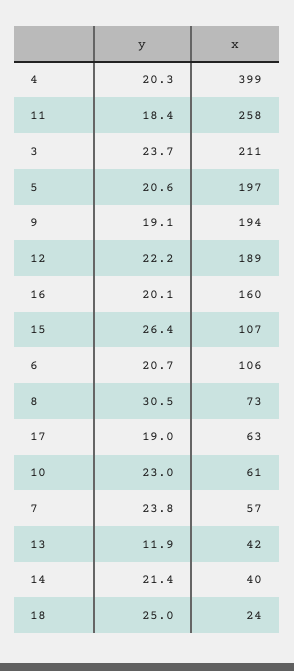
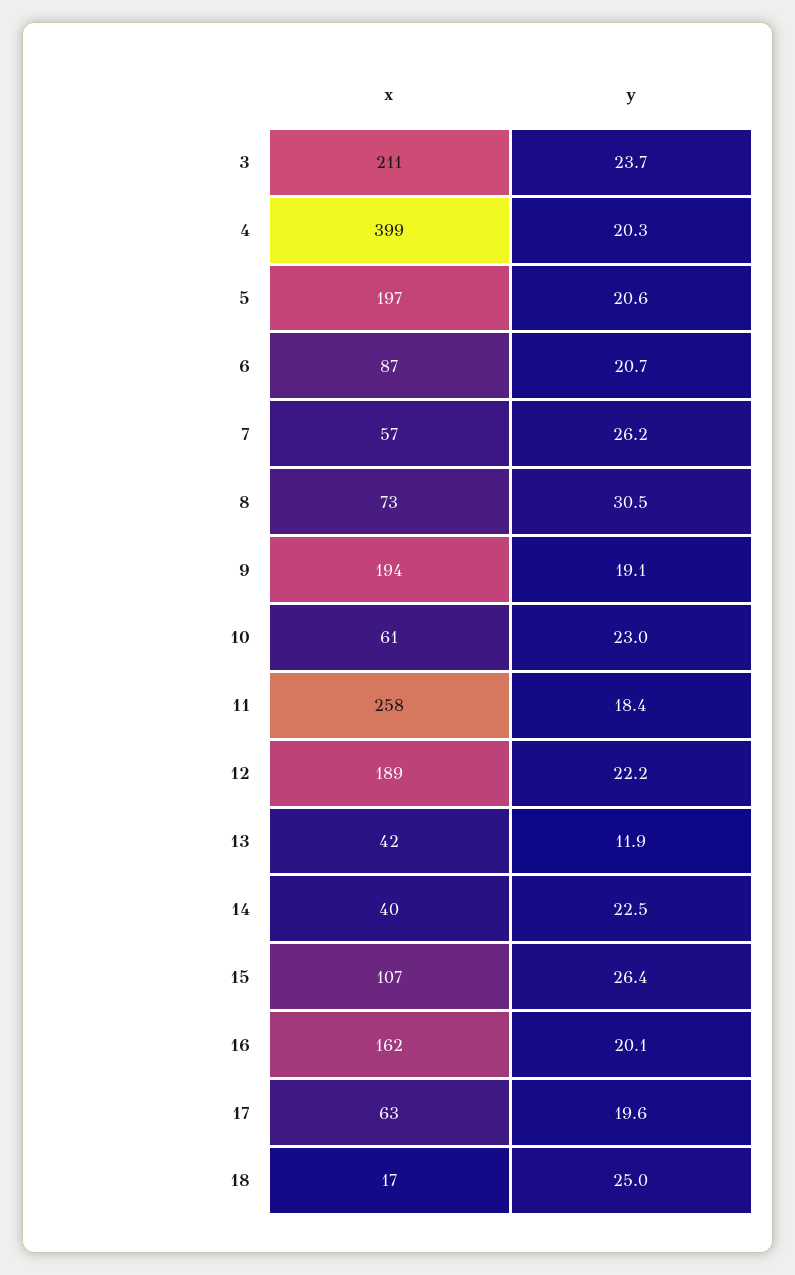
  {
    "y": {
      "4": 20.3,
      "11": 18.4,
      "3": 23.7,
      "5": 20.6,
      "9": 19.1,
      "12": 22.2,
      "16": 20.1,
      "15": 26.4,
      "6": 20.7,
      "8": 30.5,
-     "17": 19,
+     "17": 19.6,
      "10": 23,
-     "7": 23.8,
+     "7": 26.2,
      "13": 11.9,
-     "14": 21.4,
+     "14": 22.5,
      "18": 25
    },
    "x": {
      "4": 399,
      "11": 258,
      "3": 211,
      "5": 197,
      "9": 194,
      "12": 189,
-     "16": 160,
+     "16": 162,
      "15": 107,
-     "6": 106,
+     "6": 87,
      "8": 73,
      "17": 63,
      "10": 61,
      "7": 57,
      "13": 42,
      "14": 40,
-     "18": 24
+     "18": 17
    }
  }

